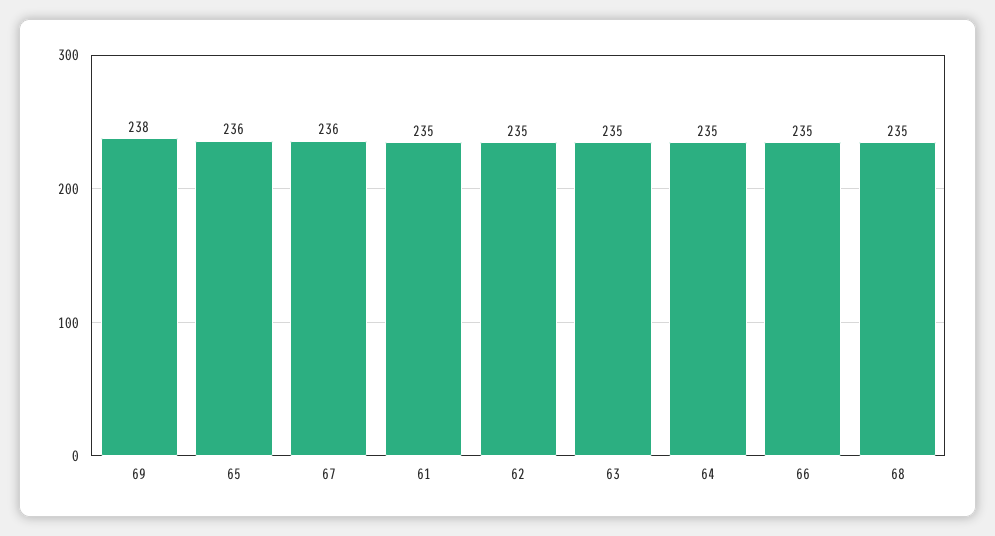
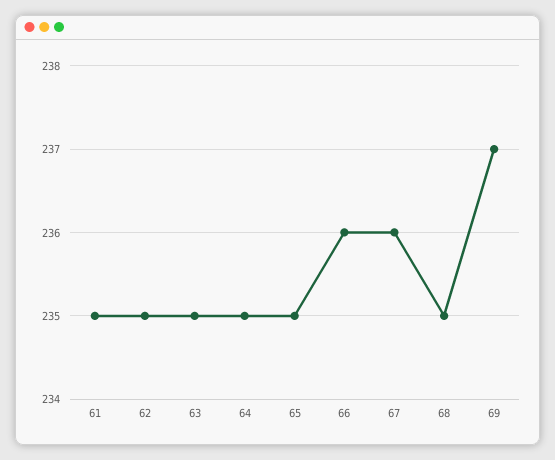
  {
-   "69": 238,
+   "69": 237,
-   "65": 236,
+   "65": 235,
    "67": 236,
    "61": 235,
    "62": 235,
    "63": 235,
    "64": 235,
-   "66": 235,
+   "66": 236,
    "68": 235
  }

